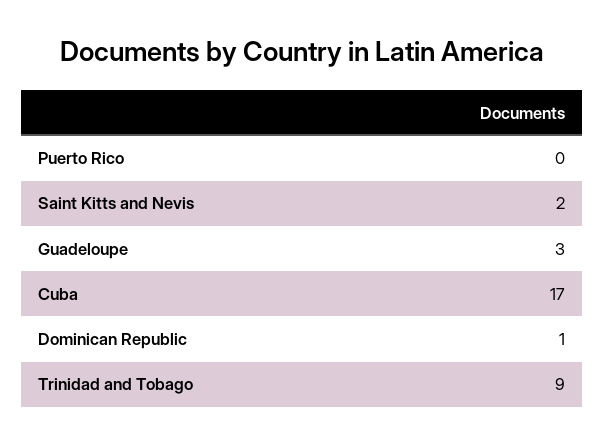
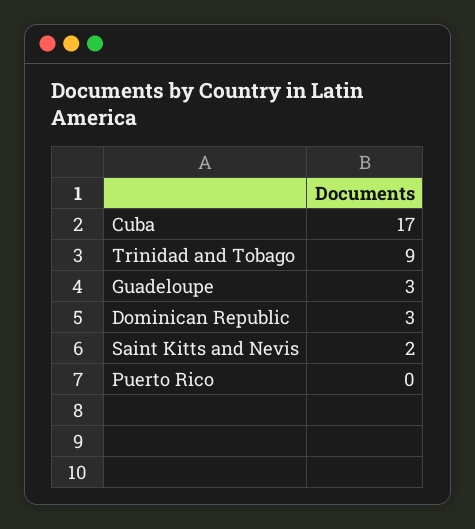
  {
    "Puerto Rico": 0,
    "Saint Kitts and Nevis": 2,
    "Guadeloupe": 3,
    "Cuba": 17,
-   "Dominican Republic": 1,
+   "Dominican Republic": 3,
    "Trinidad and Tobago": 9
  }

